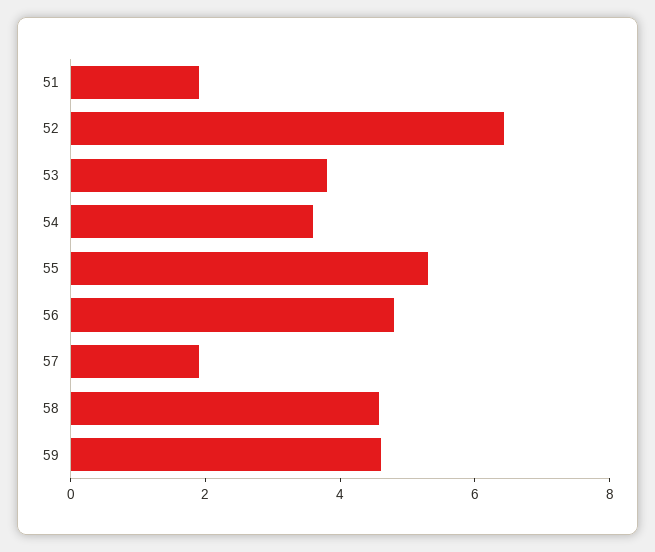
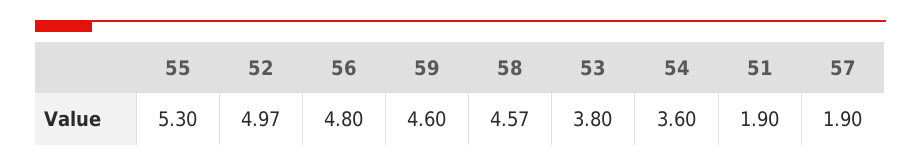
  {
    "51": 1.9,
-   "52": 6.5,
+   "52": 4.97,
    "53": 3.8,
    "54": 3.6,
    "55": 5.3,
    "56": 4.8,
    "57": 1.9,
    "58": 4.57,
    "59": 4.6
  }

